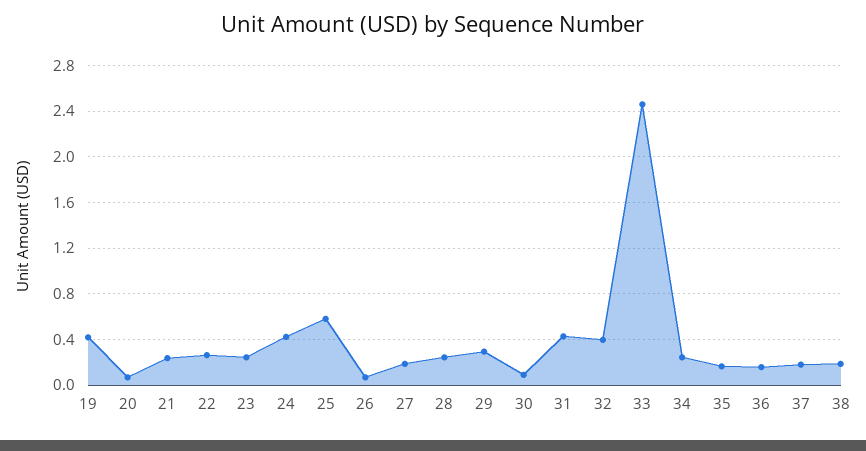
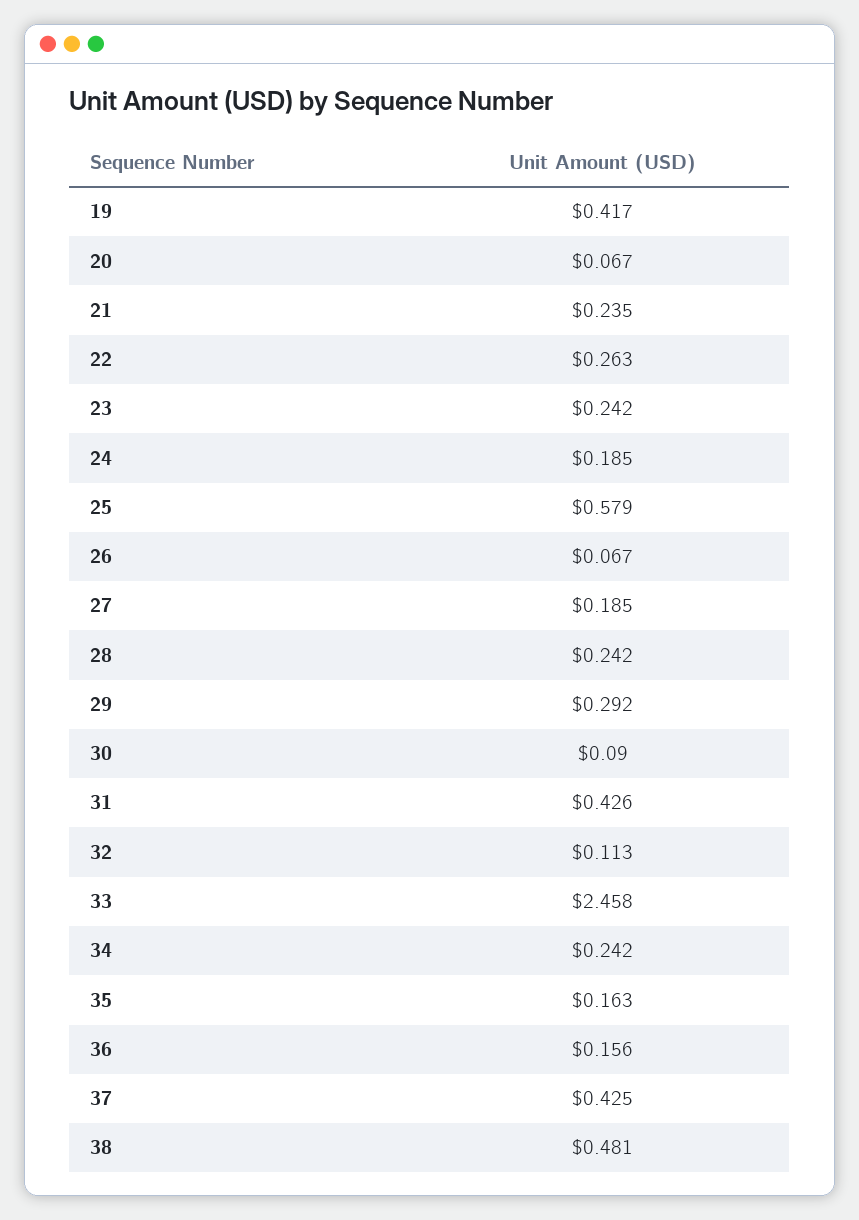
  {
    "19": 0.417,
    "20": 0.067,
    "21": 0.235,
    "22": 0.263,
    "23": 0.242,
-   "24": 0.4,
+   "24": 0.185,
    "25": 0.579,
    "26": 0.067,
    "27": 0.185,
    "28": 0.242,
    "29": 0.292,
    "30": 0.09,
    "31": 0.426,
-   "32": 0.4,
+   "32": 0.113,
    "33": 2.458,
    "34": 0.242,
    "35": 0.163,
    "36": 0.156,
-   "37": 0.2,
+   "37": 0.425,
-   "38": 0.2
+   "38": 0.481
  }

